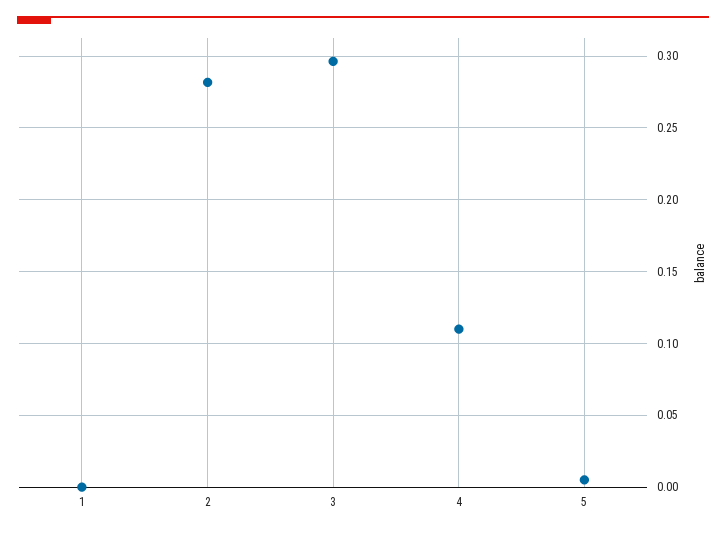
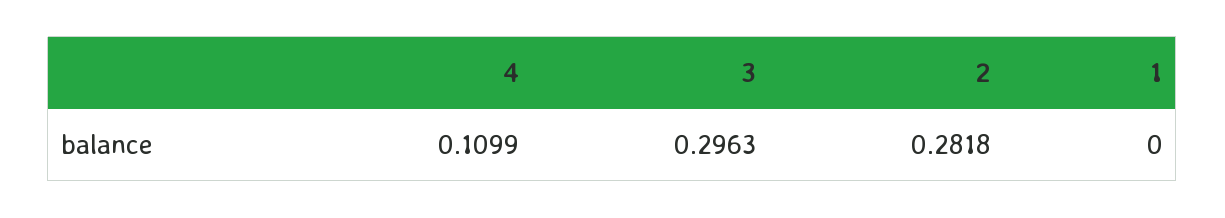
  {
    "1": 0,
    "2": 0.2818,
    "3": 0.2963,
-   "4": 0.1099,
+   "4": 0.1099
-   "5": 0.005
  }

